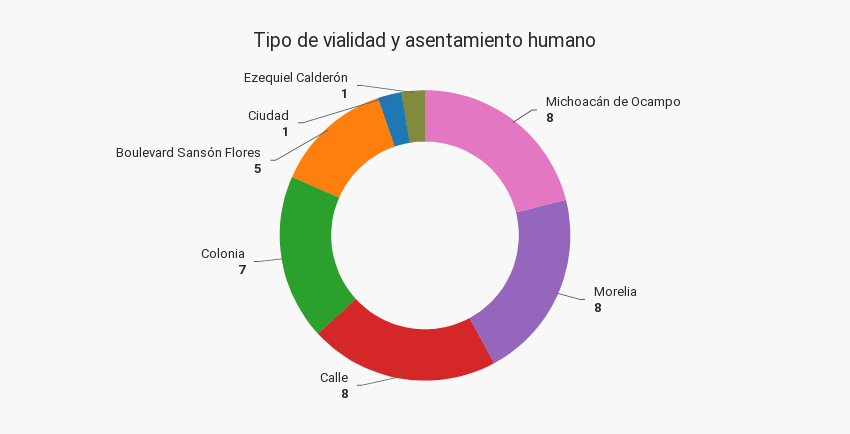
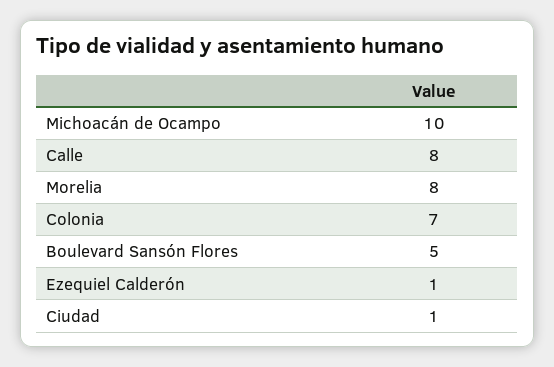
  {
-   "Michoacán de Ocampo": 8,
+   "Michoacán de Ocampo": 10,
    "Morelia": 8,
    "Calle": 8,
    "Colonia": 7,
    "Boulevard Sansón Flores": 5,
    "Ciudad": 1,
    "Ezequiel Calderón": 1
  }

